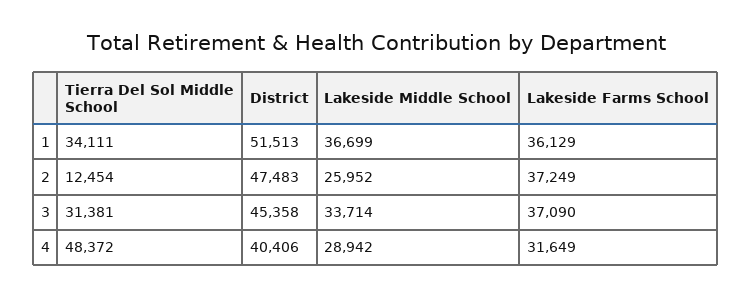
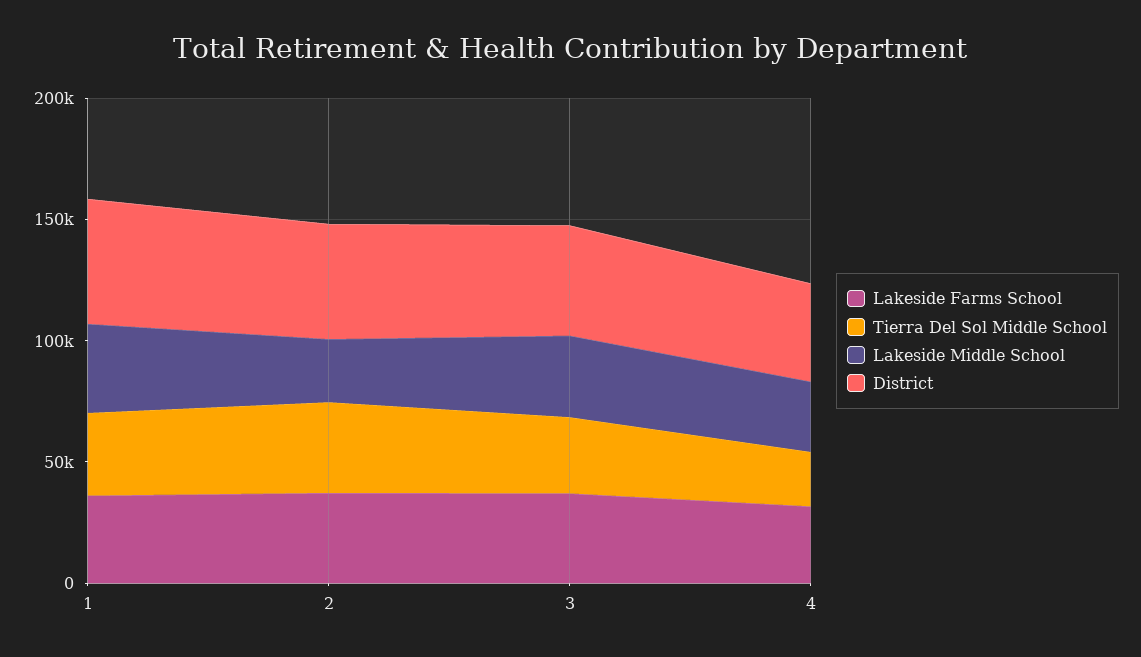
  {
    "Tierra Del Sol Middle School": {
      "1": 34111,
-     "2": 12454,
+     "2": 40000,
      "3": 31381,
-     "4": 48372
+     "4": 20000
    },
    "District": {
      "1": 51513,
      "2": 47483,
      "3": 45358,
      "4": 40406
    },
    "Lakeside Middle School": {
      "1": 36699,
      "2": 25952,
      "3": 33714,
      "4": 28942
    },
    "Lakeside Farms School": {
      "1": 36129,
      "2": 37249,
      "3": 37090,
      "4": 31649
    }
  }

